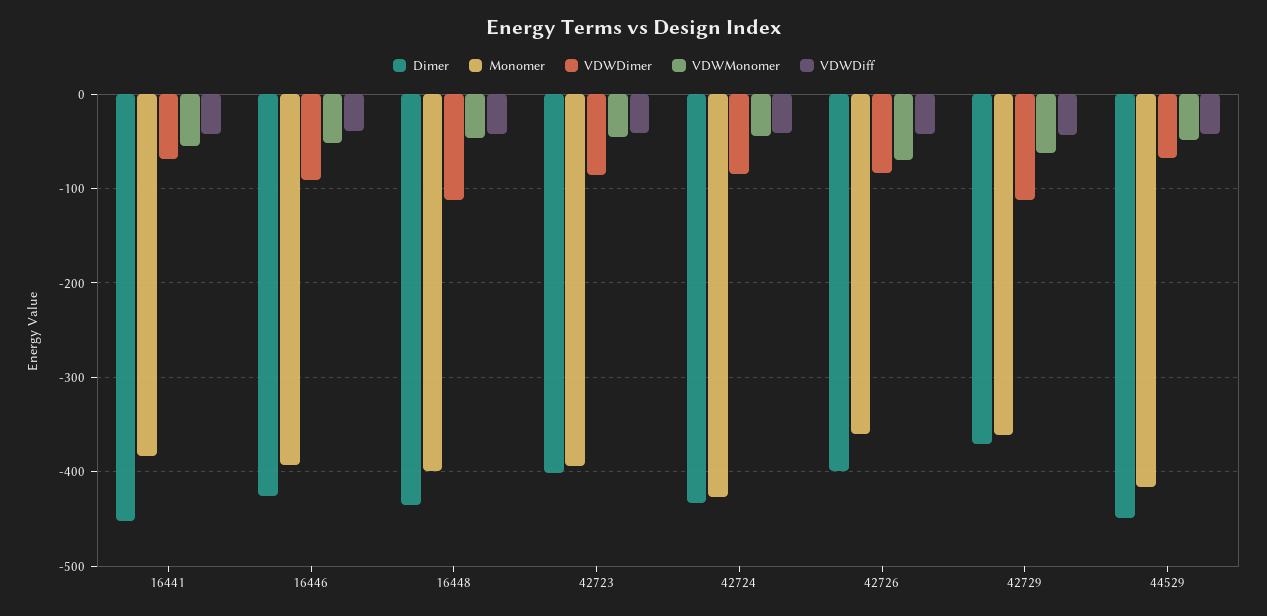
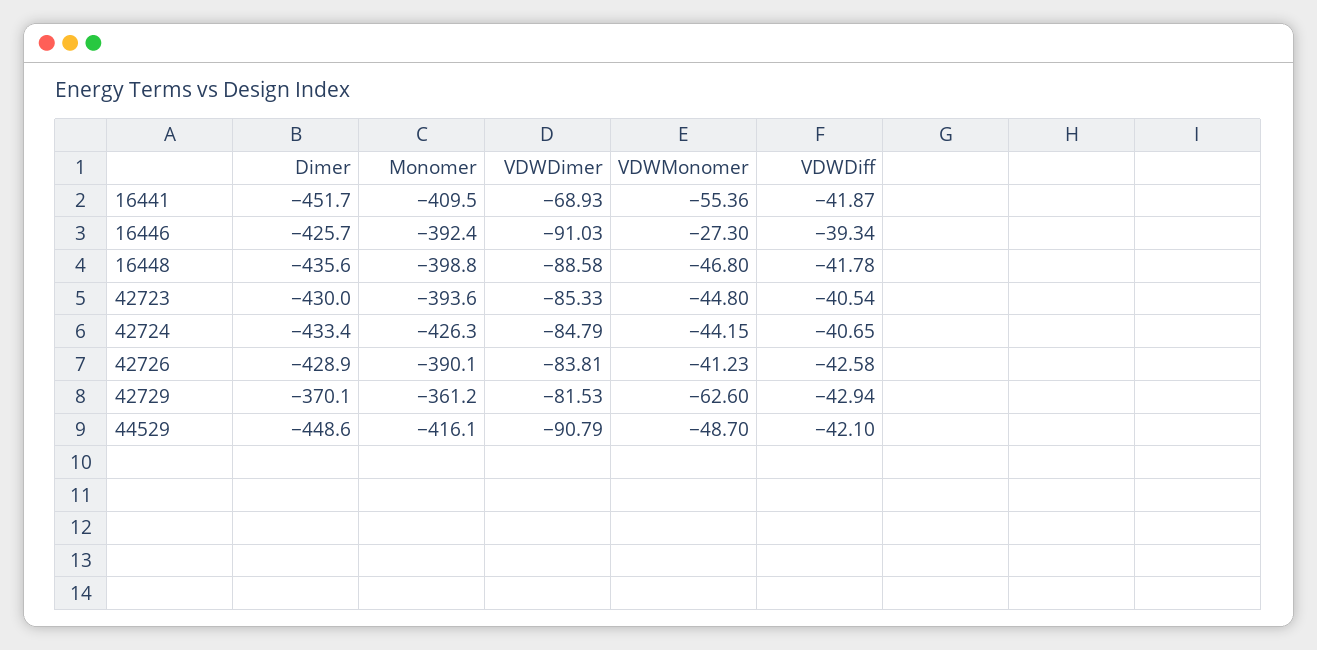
  {
    "Dimer": {
      "16441": -451.7,
      "16446": -425.7,
      "16448": -435.6,
-     "42723": -400,
+     "42723": -430,
      "42724": -433.4,
-     "42726": -400,
+     "42726": -428.9,
      "42729": -370.1,
      "44529": -448.6
    },
    "Monomer": {
-     "16441": -380,
+     "16441": -409.5,
      "16446": -392.4,
      "16448": -398.8,
      "42723": -393.6,
      "42724": -426.3,
-     "42726": -360,
+     "42726": -390.1,
      "42729": -361.2,
      "44529": -416.1
    },
    "VDWDimer": {
      "16441": -68.93,
      "16446": -91.03,
-     "16448": -110,
+     "16448": -88.58,
      "42723": -85.33,
      "42724": -84.79,
      "42726": -83.81,
-     "42729": -110,
+     "42729": -81.53,
-     "44529": -70
+     "44529": -90.79
    },
    "VDWMonomer": {
      "16441": -55.36,
-     "16446": -50,
+     "16446": -27.3,
      "16448": -46.8,
      "42723": -44.8,
      "42724": -44.15,
-     "42726": -70,
+     "42726": -41.23,
      "42729": -62.6,
      "44529": -48.7
    },
    "VDWDiff": {
      "16441": -41.87,
      "16446": -39.34,
      "16448": -41.78,
      "42723": -40.54,
      "42724": -40.65,
      "42726": -42.58,
      "42729": -42.94,
      "44529": -42.1
    }
  }

